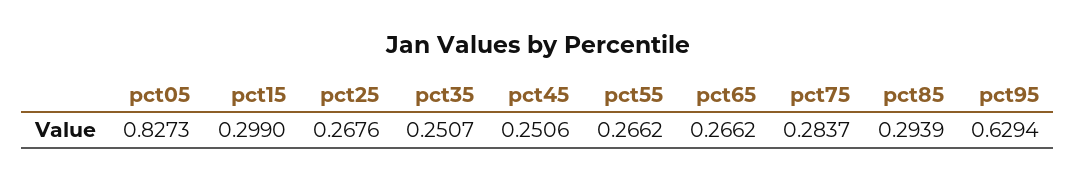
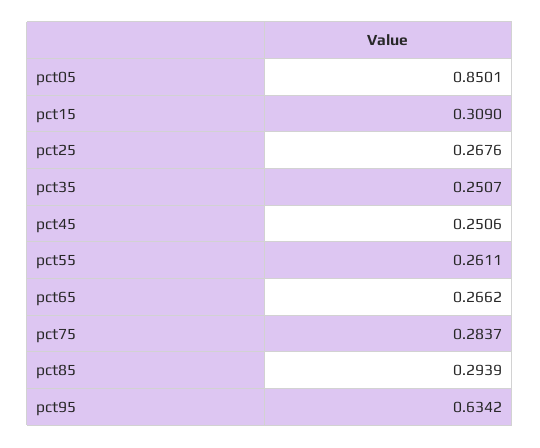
  {
-   "pct05": 0.8273,
+   "pct05": 0.8501,
-   "pct15": 0.299,
+   "pct15": 0.309,
    "pct25": 0.2676,
    "pct35": 0.2507,
    "pct45": 0.2506,
-   "pct55": 0.2662,
+   "pct55": 0.2611,
    "pct65": 0.2662,
    "pct75": 0.2837,
    "pct85": 0.2939,
-   "pct95": 0.6294
+   "pct95": 0.6342
  }

